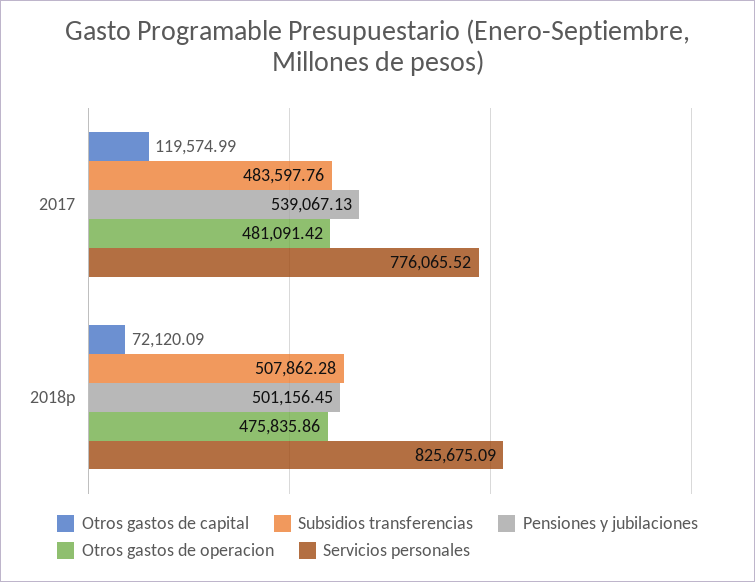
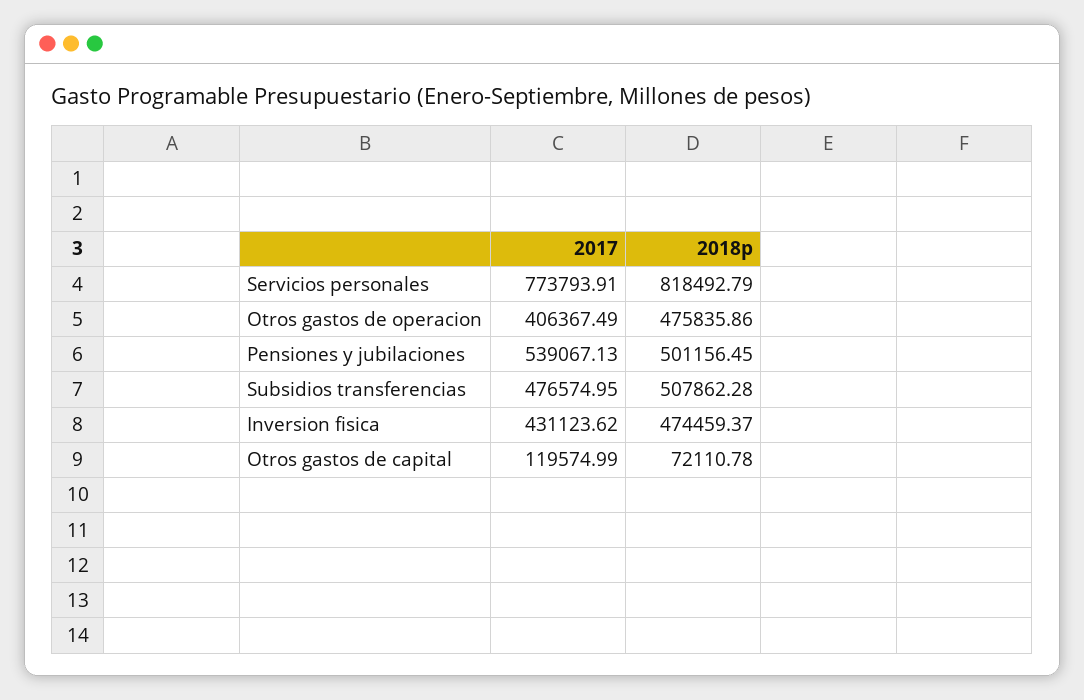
  {
    "Otros gastos de capital": {
      "2017": 119574.99,
-     "2018p": 72120.09
+     "2018p": 72110.78
    },
    "Subsidios transferencias": {
-     "2017": 483597.76,
+     "2017": 476574.95,
      "2018p": 507862.28
    },
    "Pensiones y jubilaciones": {
      "2017": 539067.13,
      "2018p": 501156.45
    },
    "Otros gastos de operacion": {
-     "2017": 481091.42,
+     "2017": 406367.49,
      "2018p": 475835.86
    },
    "Servicios personales": {
-     "2017": 776065.52,
+     "2017": 773793.91,
-     "2018p": 825675.09
+     "2018p": 818492.79
-   }
+   },
+   "Inversion fisica": {
+     "2017": 431123.62,
+     "2018p": 474459.37
+   }
  }

